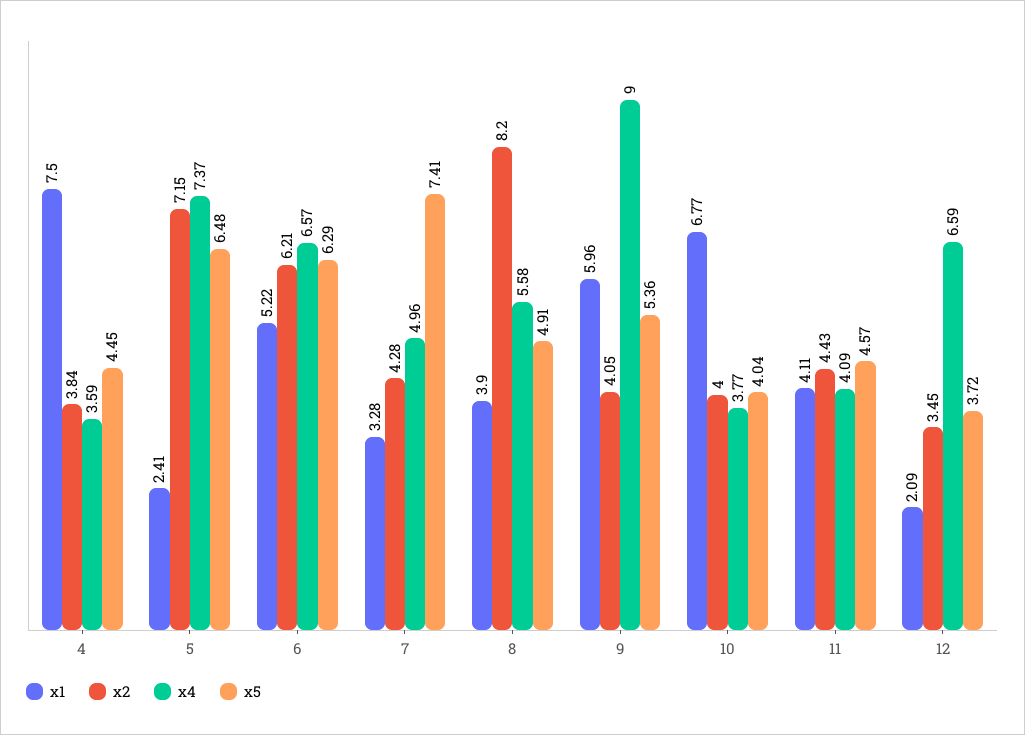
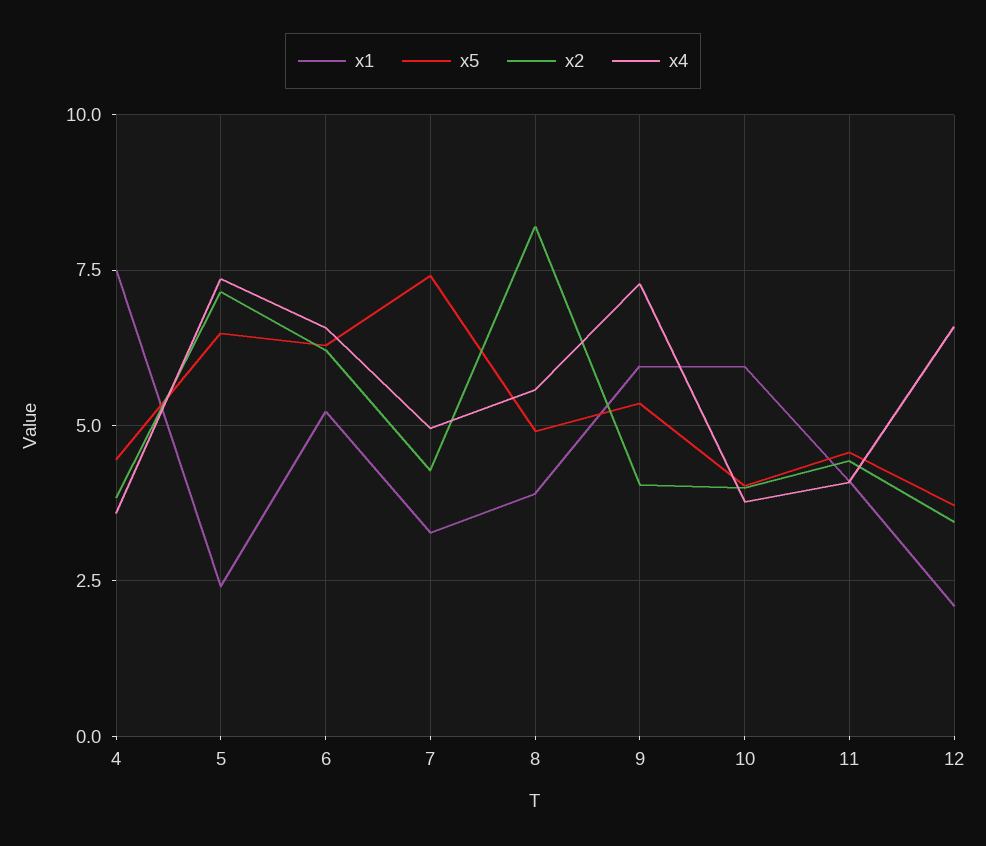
  {
    "x1": {
      "4": 7.5,
      "5": 2.41,
      "6": 5.22,
      "7": 3.28,
      "8": 3.9,
      "9": 5.96,
-     "10": 6.77,
+     "10": 6,
      "11": 4.11,
      "12": 2.09
    },
    "x2": {
      "4": 3.84,
      "5": 7.15,
      "6": 6.21,
      "7": 4.28,
      "8": 8.2,
      "9": 4.05,
      "10": 4,
      "11": 4.43,
      "12": 3.45
    },
    "x4": {
      "4": 3.59,
      "5": 7.37,
      "6": 6.57,
      "7": 4.96,
      "8": 5.58,
-     "9": 9,
+     "9": 7.25,
      "10": 3.77,
      "11": 4.09,
      "12": 6.59
    },
    "x5": {
      "4": 4.45,
      "5": 6.48,
      "6": 6.29,
      "7": 7.41,
      "8": 4.91,
      "9": 5.36,
      "10": 4.04,
      "11": 4.57,
      "12": 3.72
    }
  }

